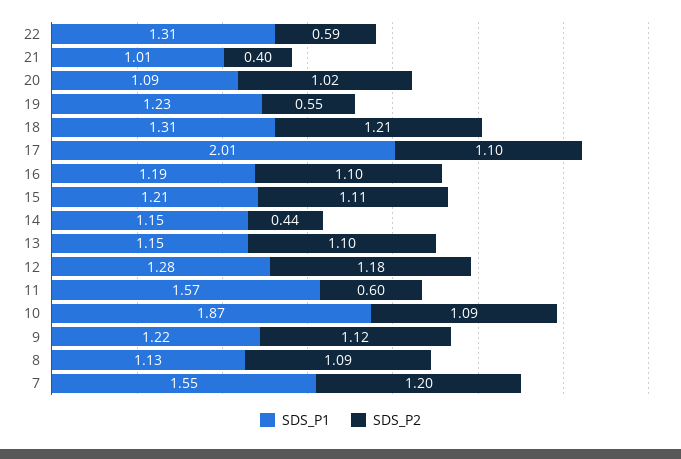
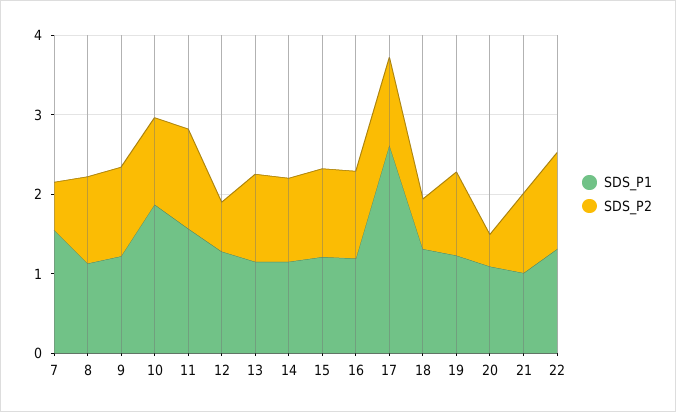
  {
    "SDS_P1": {
      "22": 1.31,
      "21": 1.01,
      "20": 1.09,
      "19": 1.23,
      "18": 1.31,
-     "17": 2.01,
+     "17": 2.6,
      "16": 1.19,
      "15": 1.21,
      "14": 1.15,
      "13": 1.15,
      "12": 1.28,
      "11": 1.57,
      "10": 1.87,
      "9": 1.22,
      "8": 1.13,
      "7": 1.55
    },
    "SDS_P2": {
-     "22": 0.59,
+     "22": 1.2,
-     "21": 0.4,
+     "21": 1,
-     "20": 1.02,
+     "20": 0.4,
-     "19": 0.55,
+     "19": 1,
-     "18": 1.21,
+     "18": 0.6,
      "17": 1.1,
      "16": 1.1,
      "15": 1.11,
-     "14": 0.44,
+     "14": 1,
      "13": 1.1,
-     "12": 1.18,
+     "12": 0.6,
-     "11": 0.6,
+     "11": 1.2,
      "10": 1.09,
      "9": 1.12,
      "8": 1.09,
-     "7": 1.2
+     "7": 0.6
    }
  }

